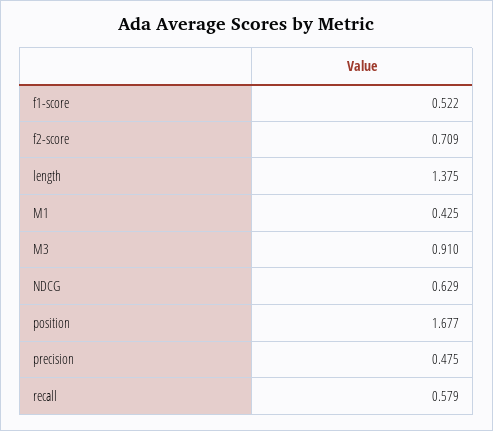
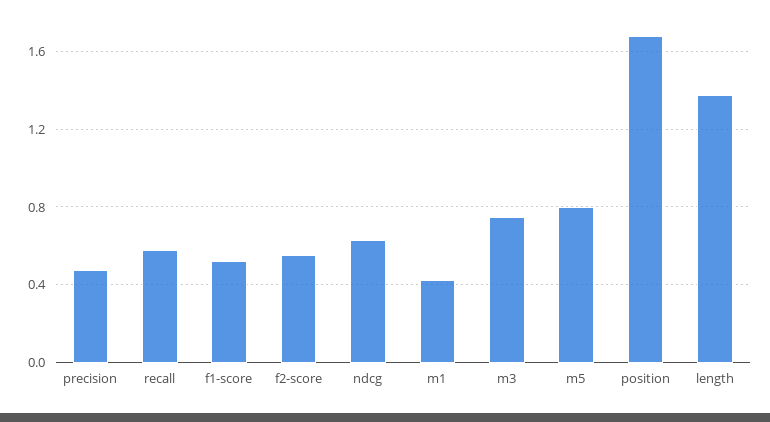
  {
    "f1-score": 0.522,
-   "f2-score": 0.709,
+   "f2-score": 0.55,
    "length": 1.375,
    "M1": 0.425,
-   "M3": 0.91,
+   "M3": 0.75,
    "NDCG": 0.629,
    "position": 1.677,
    "precision": 0.475,
-   "recall": 0.579
+   "recall": 0.579,
+   "m5": 0.8
  }

